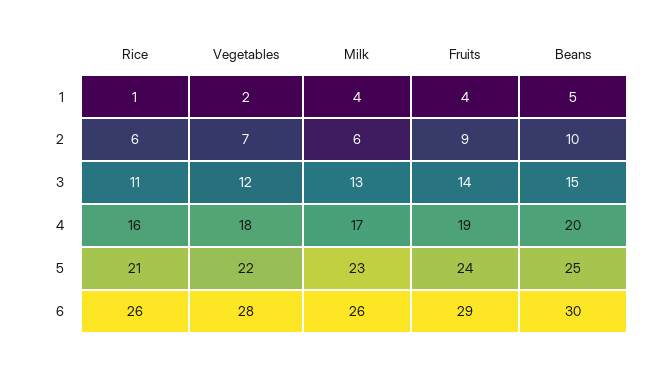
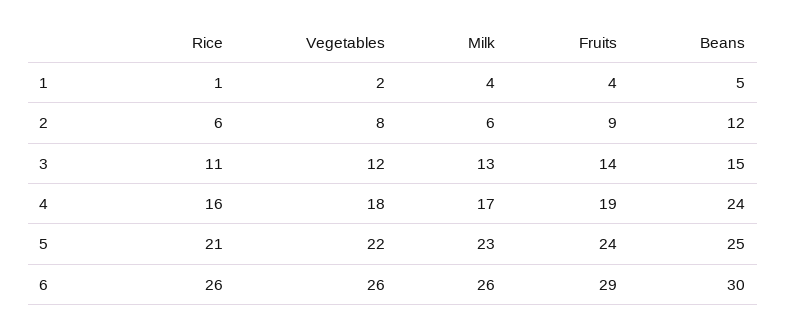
  {
    "Rice": {
      "1": 1,
      "2": 6,
      "3": 11,
      "4": 16,
      "5": 21,
      "6": 26
    },
    "Vegetables": {
      "1": 2,
-     "2": 7,
+     "2": 8,
      "3": 12,
      "4": 18,
      "5": 22,
-     "6": 28
+     "6": 26
    },
    "Milk": {
      "1": 4,
      "2": 6,
      "3": 13,
      "4": 17,
      "5": 23,
      "6": 26
    },
    "Fruits": {
      "1": 4,
      "2": 9,
      "3": 14,
      "4": 19,
      "5": 24,
      "6": 29
    },
    "Beans": {
      "1": 5,
-     "2": 10,
+     "2": 12,
      "3": 15,
-     "4": 20,
+     "4": 24,
      "5": 25,
      "6": 30
    }
  }

